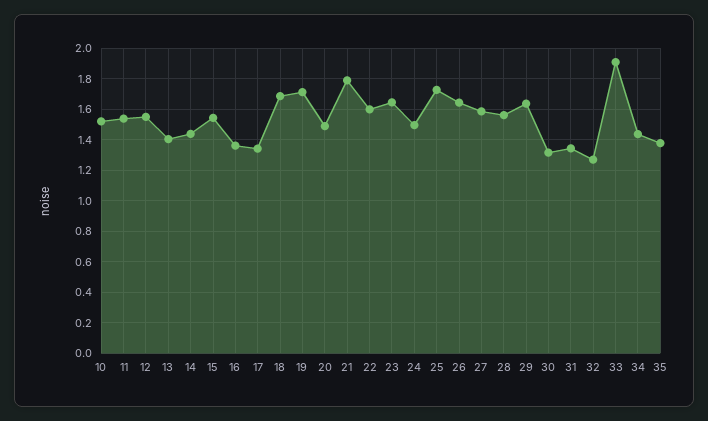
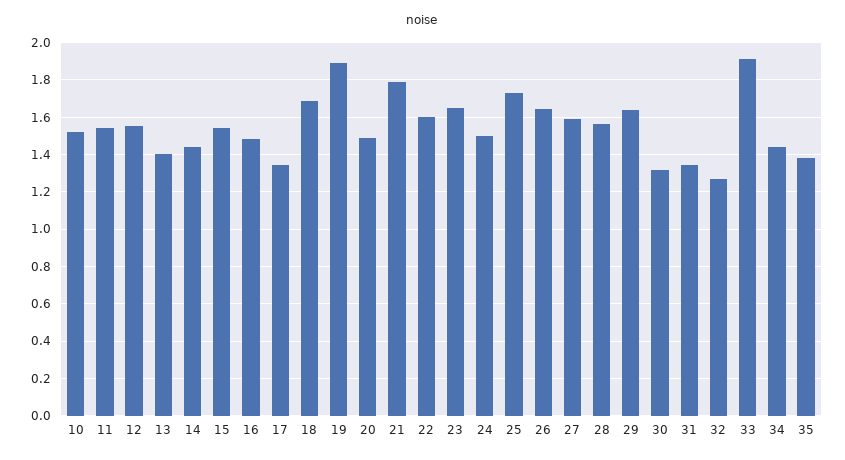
  {
    "10": 1.5,
    "11": 1.55,
    "12": 1.55,
    "13": 1.4,
    "14": 1.45,
    "15": 1.55,
-   "16": 1.35,
+   "16": 1.5,
    "17": 1.35,
    "18": 1.7,
-   "19": 1.7,
+   "19": 1.9,
    "20": 1.5,
    "21": 1.8,
    "22": 1.6,
    "23": 1.65,
    "24": 1.5,
    "25": 1.75,
    "26": 1.65,
    "27": 1.6,
    "28": 1.55,
    "29": 1.65,
    "30": 1.3,
    "31": 1.35,
    "32": 1.25,
    "33": 1.9,
    "34": 1.45,
    "35": 1.4
  }

